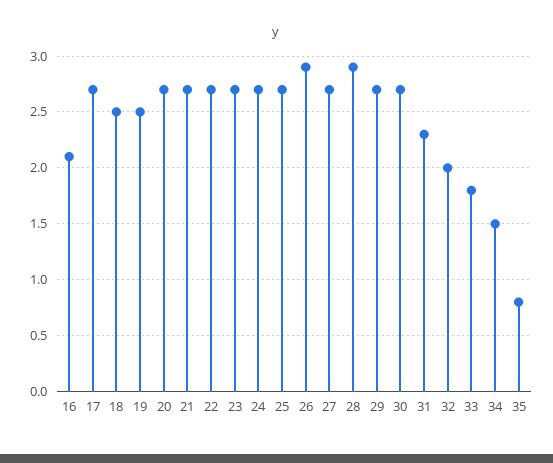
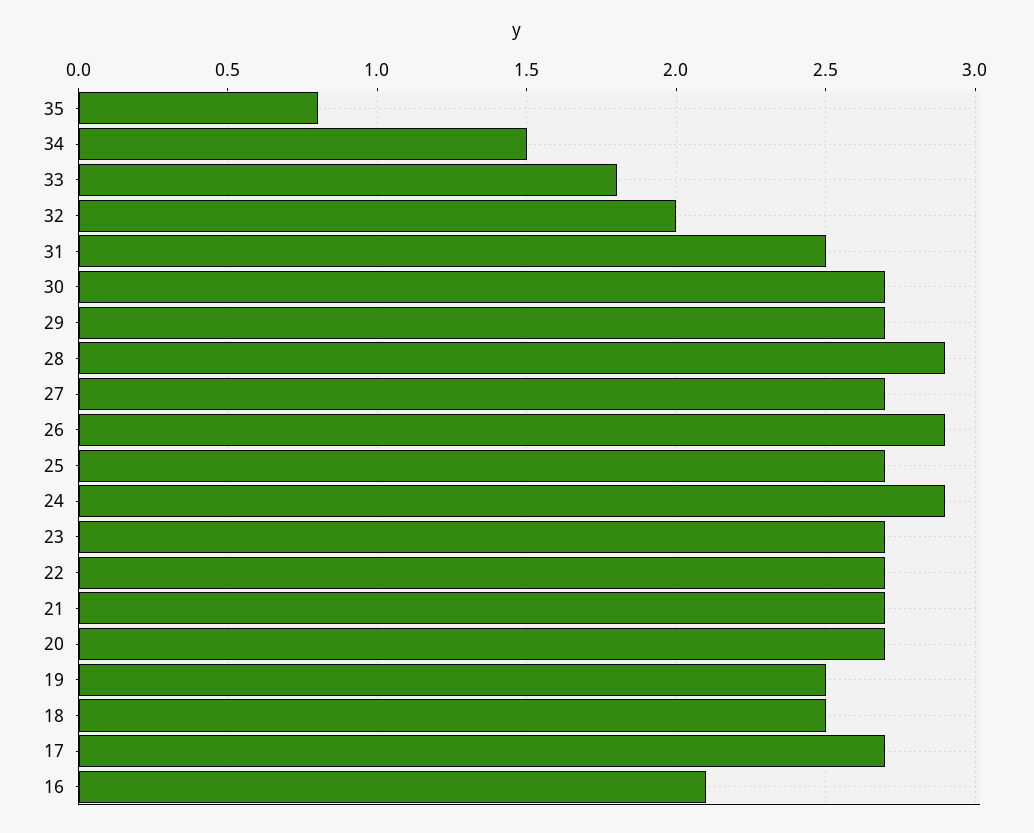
  {
    "16": 2.1,
    "17": 2.7,
    "18": 2.5,
    "19": 2.5,
    "20": 2.7,
    "21": 2.7,
    "22": 2.7,
    "23": 2.7,
-   "24": 2.7,
+   "24": 2.9,
    "25": 2.7,
    "26": 2.9,
    "27": 2.7,
    "28": 2.9,
    "29": 2.7,
    "30": 2.7,
-   "31": 2.3,
+   "31": 2.5,
    "32": 2,
    "33": 1.8,
    "34": 1.5,
    "35": 0.8
  }

